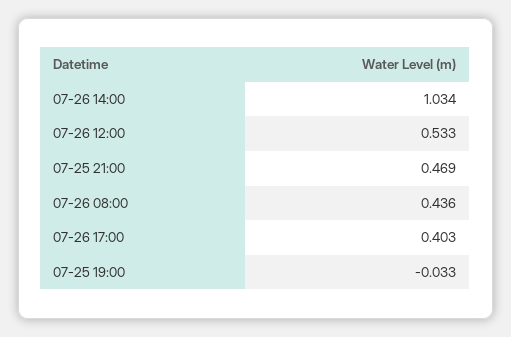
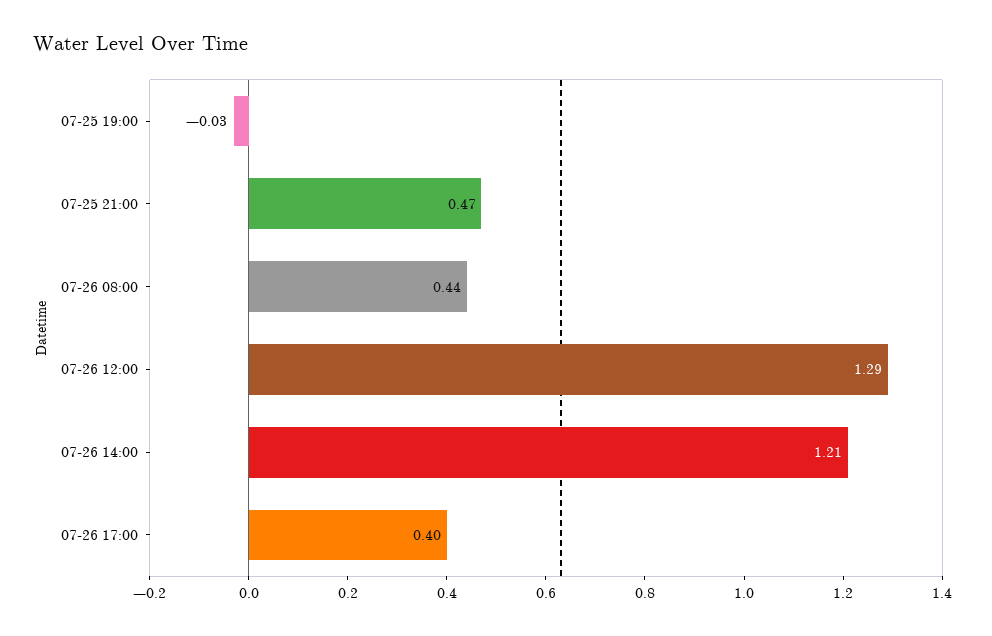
  {
-   "07-26 14:00": 1.034,
+   "07-26 14:00": 1.21,
-   "07-26 12:00": 0.533,
+   "07-26 12:00": 1.29,
    "07-25 21:00": 0.469,
    "07-26 08:00": 0.436,
    "07-26 17:00": 0.403,
    "07-25 19:00": -0.033
  }

